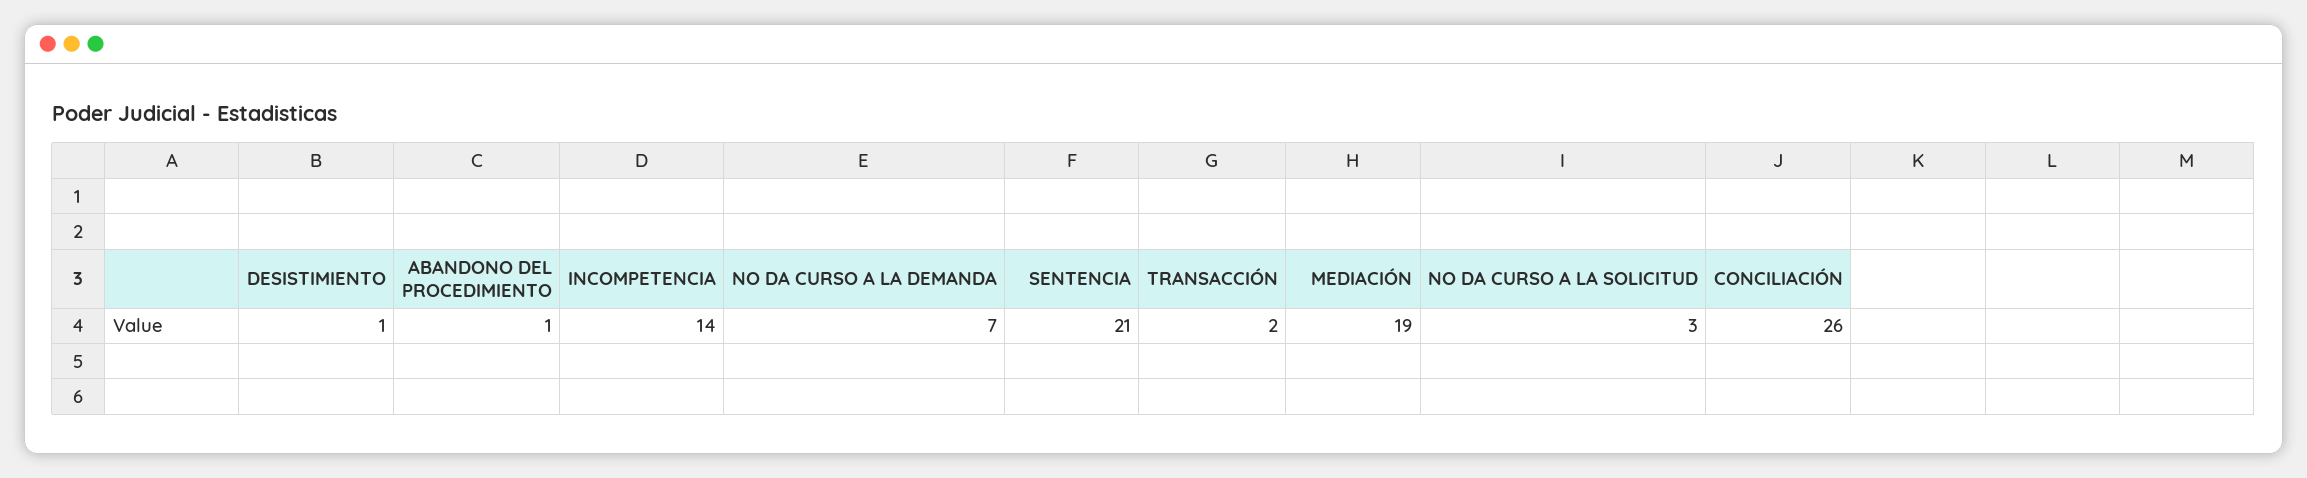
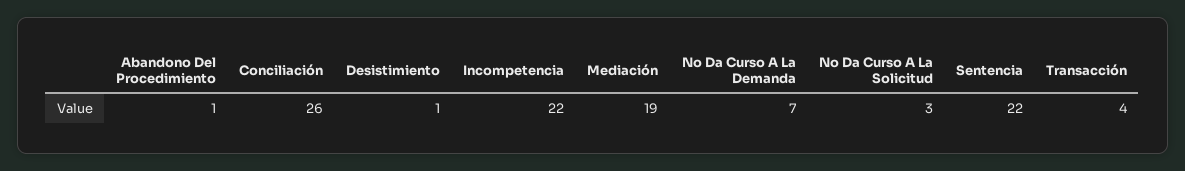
  {
    "DESISTIMIENTO": 1,
    "ABANDONO DEL PROCEDIMIENTO": 1,
-   "INCOMPETENCIA": 14,
+   "INCOMPETENCIA": 22,
    "NO DA CURSO A LA DEMANDA": 7,
-   "SENTENCIA": 21,
+   "SENTENCIA": 22,
-   "TRANSACCIÓN": 2,
+   "TRANSACCIÓN": 4,
    "MEDIACIÓN": 19,
    "NO DA CURSO A LA SOLICITUD": 3,
    "CONCILIACIÓN": 26
  }

